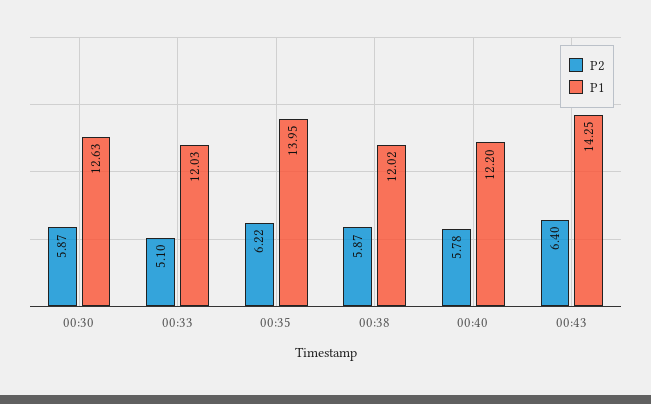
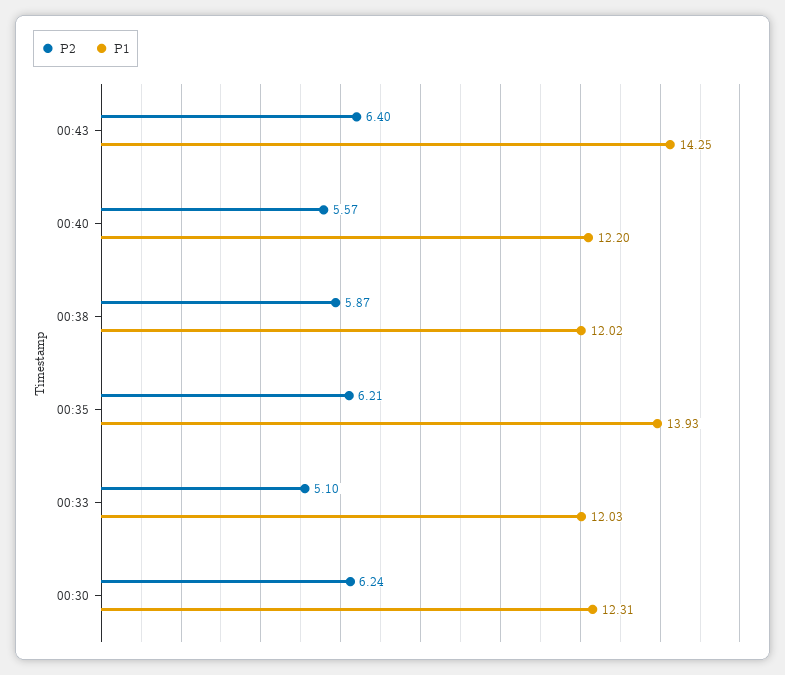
  {
    "P2": {
-     "00:30": 5.87,
+     "00:30": 6.24,
      "00:33": 5.1,
-     "00:35": 6.22,
+     "00:35": 6.21,
      "00:38": 5.87,
-     "00:40": 5.78,
+     "00:40": 5.57,
      "00:43": 6.4
    },
    "P1": {
-     "00:30": 12.63,
+     "00:30": 12.31,
      "00:33": 12.03,
-     "00:35": 13.95,
+     "00:35": 13.93,
      "00:38": 12.02,
      "00:40": 12.2,
      "00:43": 14.25
    }
  }

